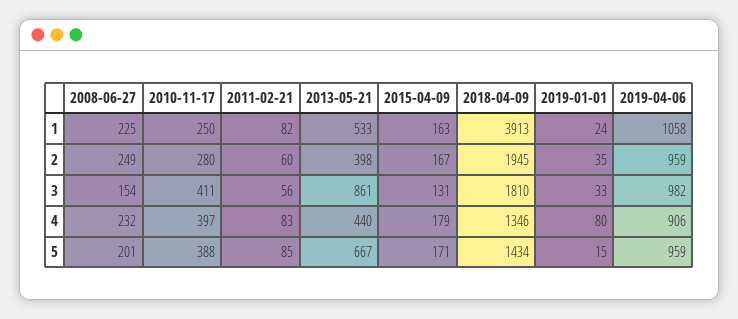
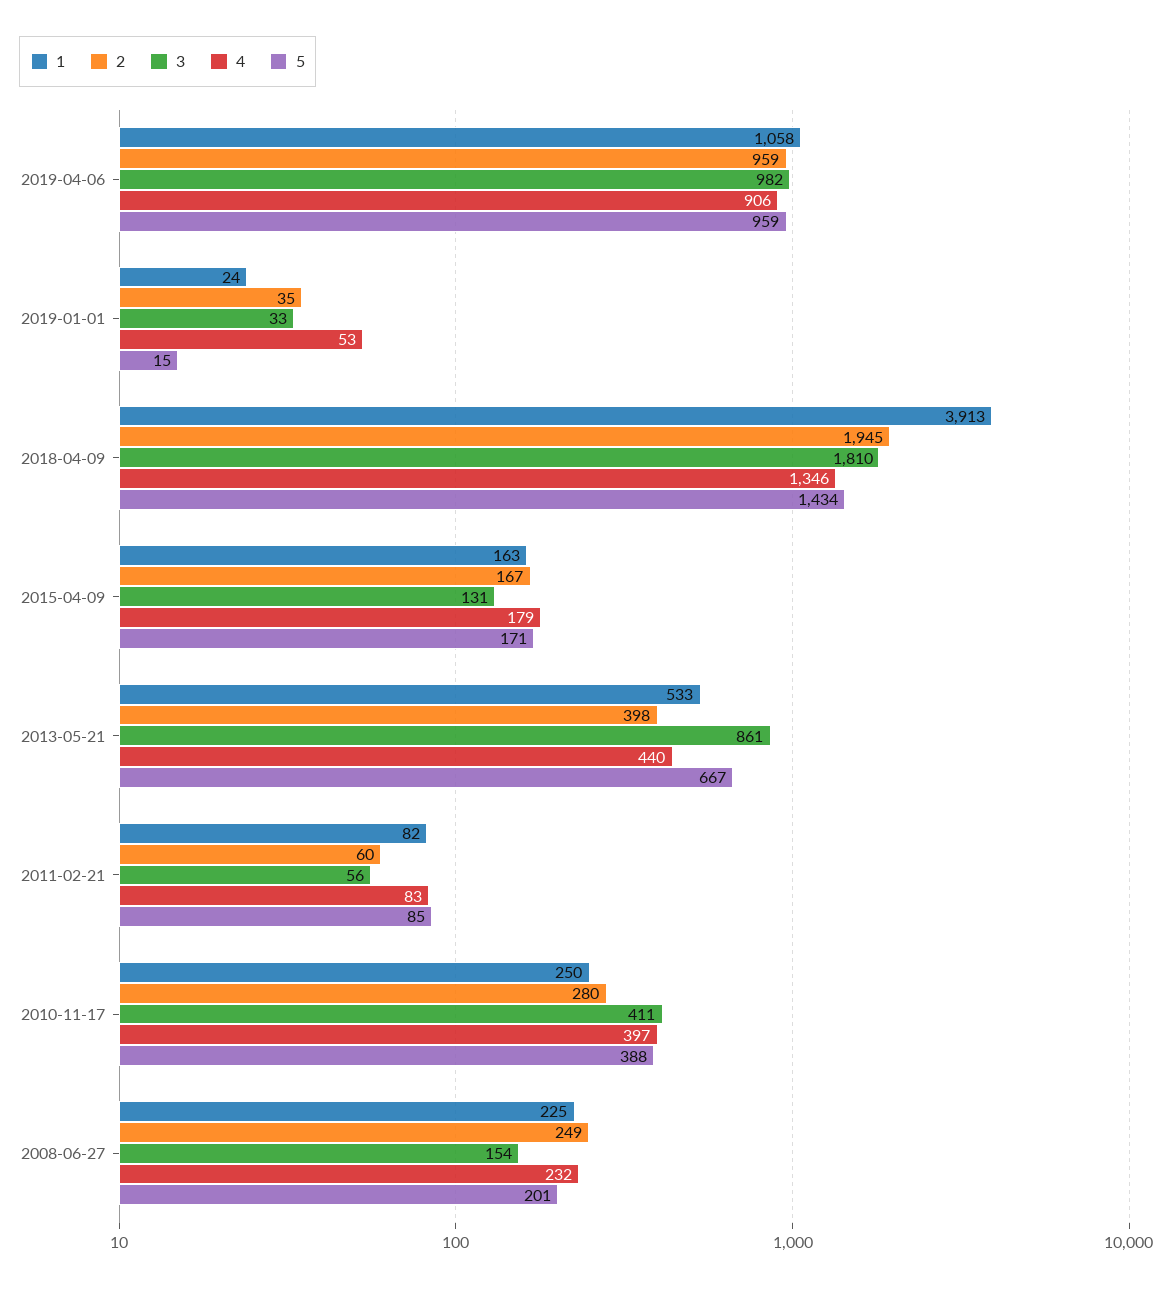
  {
    "1": {
      "2008-06-27": 225,
      "2010-11-17": 250,
      "2011-02-21": 82,
      "2013-05-21": 533,
      "2015-04-09": 163,
      "2018-04-09": 3913,
      "2019-01-01": 24,
      "2019-04-06": 1058
    },
    "2": {
      "2008-06-27": 249,
      "2010-11-17": 280,
      "2011-02-21": 60,
      "2013-05-21": 398,
      "2015-04-09": 167,
      "2018-04-09": 1945,
      "2019-01-01": 35,
      "2019-04-06": 959
    },
    "3": {
      "2008-06-27": 154,
      "2010-11-17": 411,
      "2011-02-21": 56,
      "2013-05-21": 861,
      "2015-04-09": 131,
      "2018-04-09": 1810,
      "2019-01-01": 33,
      "2019-04-06": 982
    },
    "4": {
      "2008-06-27": 232,
      "2010-11-17": 397,
      "2011-02-21": 83,
      "2013-05-21": 440,
      "2015-04-09": 179,
      "2018-04-09": 1346,
-     "2019-01-01": 80,
+     "2019-01-01": 53,
      "2019-04-06": 906
    },
    "5": {
      "2008-06-27": 201,
      "2010-11-17": 388,
      "2011-02-21": 85,
      "2013-05-21": 667,
      "2015-04-09": 171,
      "2018-04-09": 1434,
      "2019-01-01": 15,
      "2019-04-06": 959
    }
  }

